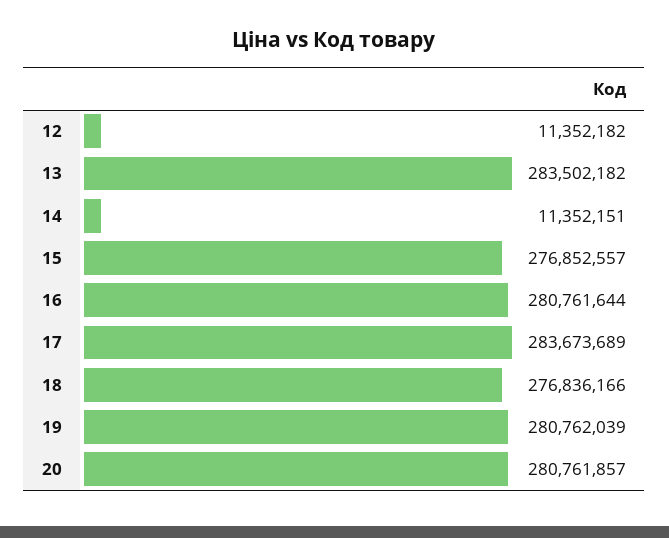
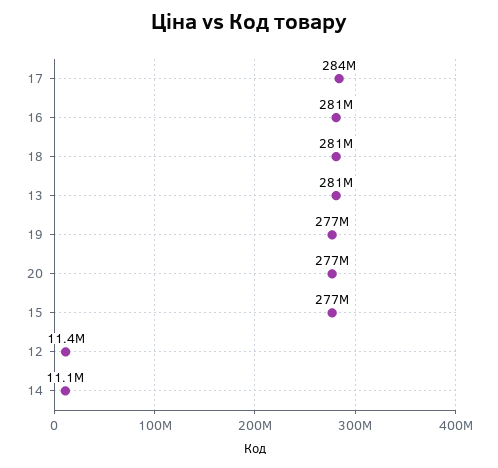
  {
    "12": 11352182,
-   "13": 283502182,
+   "13": 281000000,
-   "14": 11352151,
+   "14": 11100000,
    "15": 276852557,
    "16": 280761644,
    "17": 283673689,
-   "18": 276836166,
+   "18": 281000000,
-   "19": 280762039,
+   "19": 277000000,
-   "20": 280761857
+   "20": 277000000
  }

